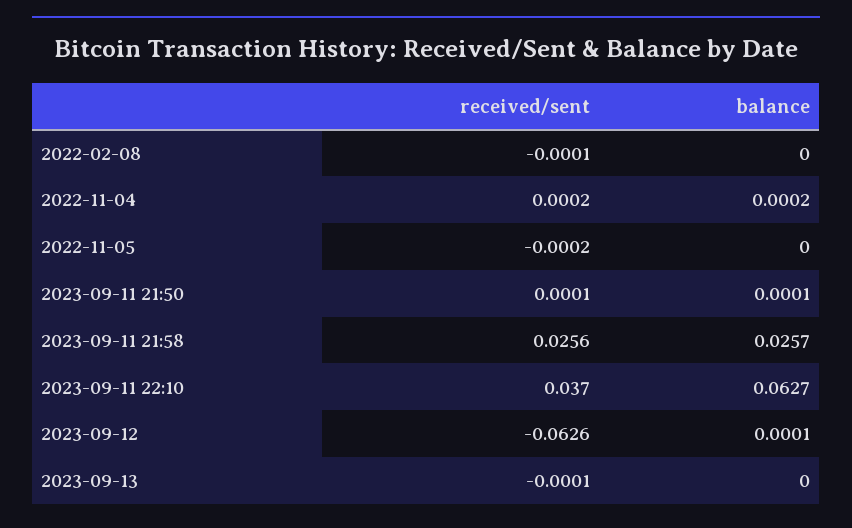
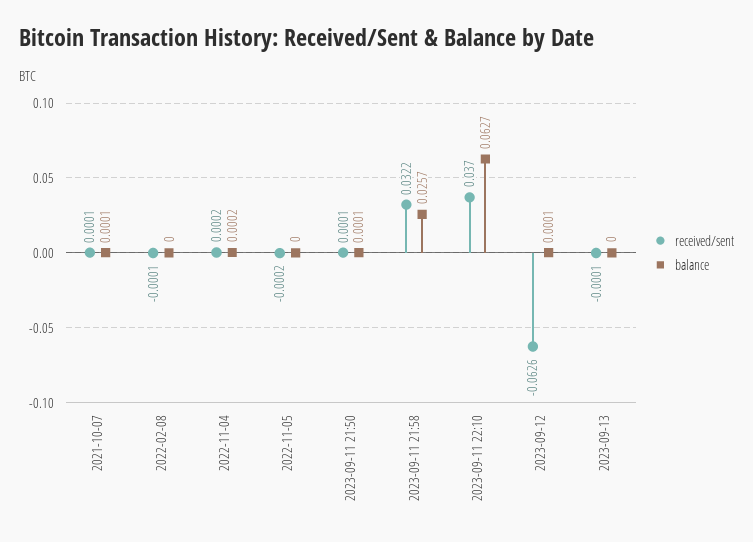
  {
    "received/sent": {
      "2022-02-08": -0.0001,
      "2022-11-04": 0.0002,
      "2022-11-05": -0.0002,
      "2023-09-11 21:50": 0.0001,
-     "2023-09-11 21:58": 0.0256,
+     "2023-09-11 21:58": 0.0322,
      "2023-09-11 22:10": 0.037,
      "2023-09-12": -0.0626,
-     "2023-09-13": -0.0001
+     "2023-09-13": -0.0001,
+     "2021-10-07": 0.0001
    },
    "balance": {
      "2022-02-08": 0,
      "2022-11-04": 0.0002,
      "2022-11-05": 0,
      "2023-09-11 21:50": 0.0001,
      "2023-09-11 21:58": 0.0257,
      "2023-09-11 22:10": 0.0627,
      "2023-09-12": 0.0001,
-     "2023-09-13": 0
+     "2023-09-13": 0,
+     "2021-10-07": 0.0001
    }
  }

